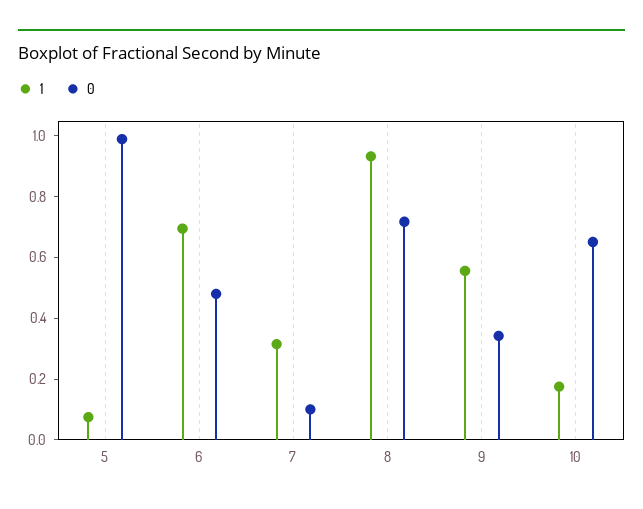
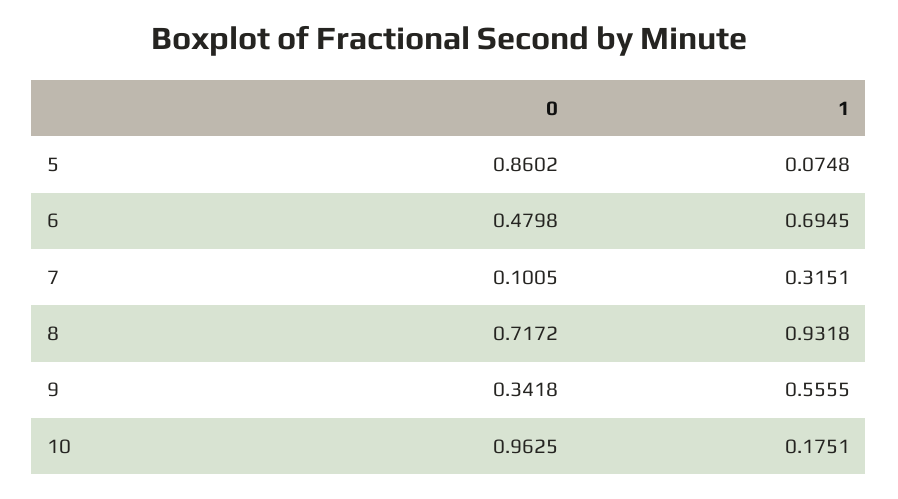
  {
    "1": {
      "5": 0.0748,
      "6": 0.6945,
      "7": 0.3151,
      "8": 0.9318,
      "9": 0.5555,
      "10": 0.1751
    },
    "0": {
-     "5": 1,
+     "5": 0.8602,
      "6": 0.4798,
      "7": 0.1005,
      "8": 0.7172,
      "9": 0.3418,
-     "10": 0.65
+     "10": 0.9625
    }
  }

